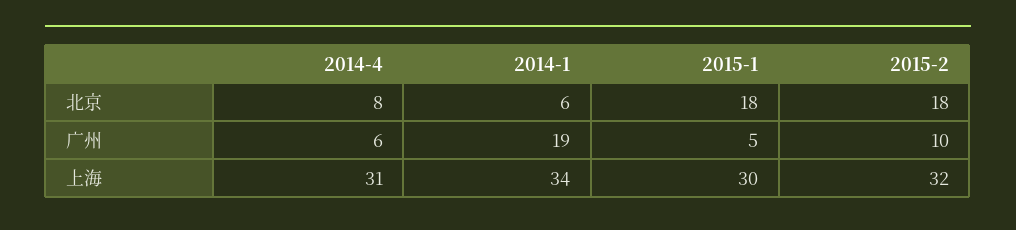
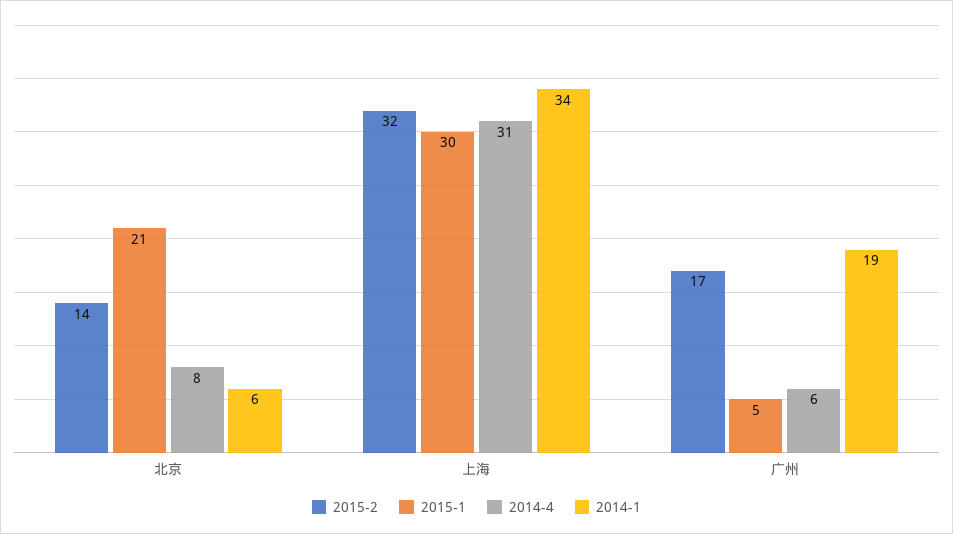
  {
    "2014-4": {
      "北京": 8,
      "广州": 6,
      "上海": 31
    },
    "2014-1": {
      "北京": 6,
      "广州": 19,
      "上海": 34
    },
    "2015-1": {
-     "北京": 18,
+     "北京": 21,
      "广州": 5,
      "上海": 30
    },
    "2015-2": {
-     "北京": 18,
+     "北京": 14,
-     "广州": 10,
+     "广州": 17,
      "上海": 32
    }
  }

